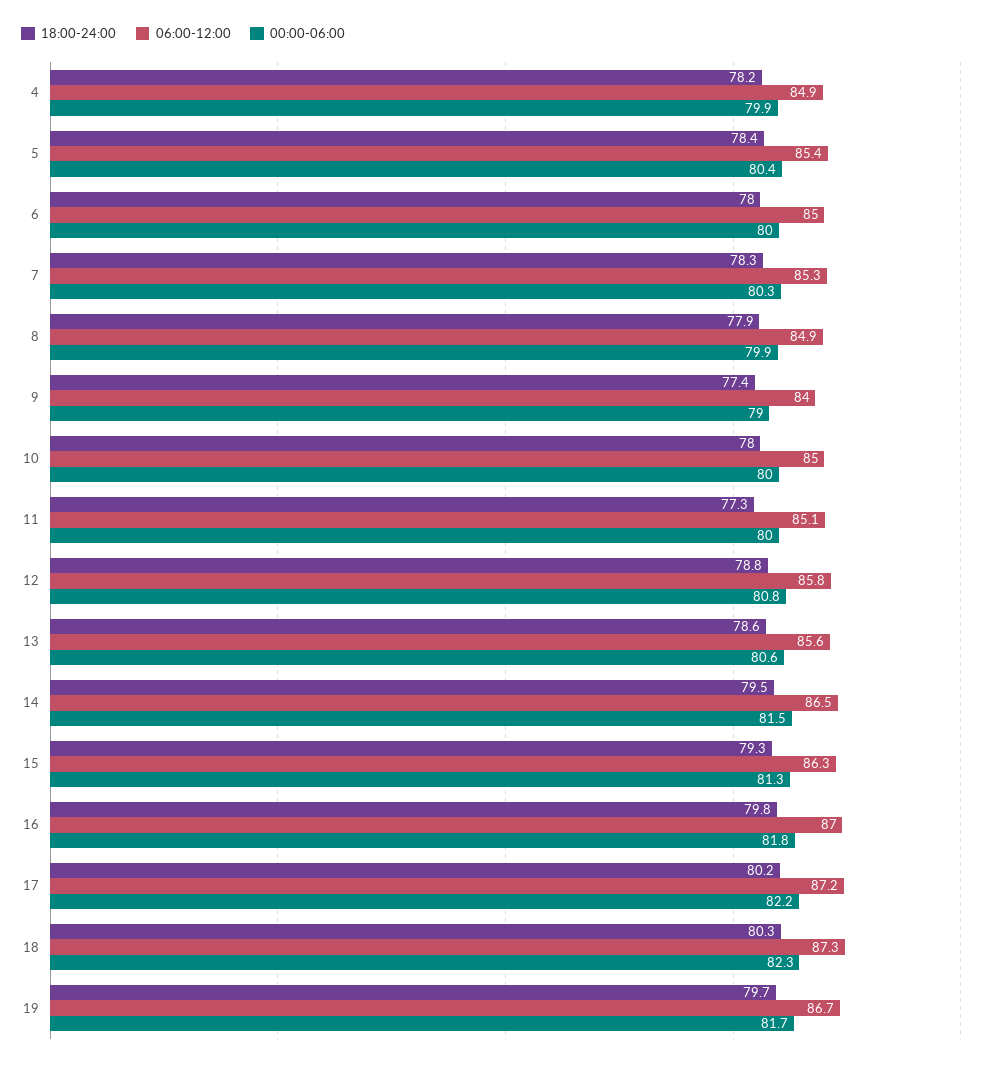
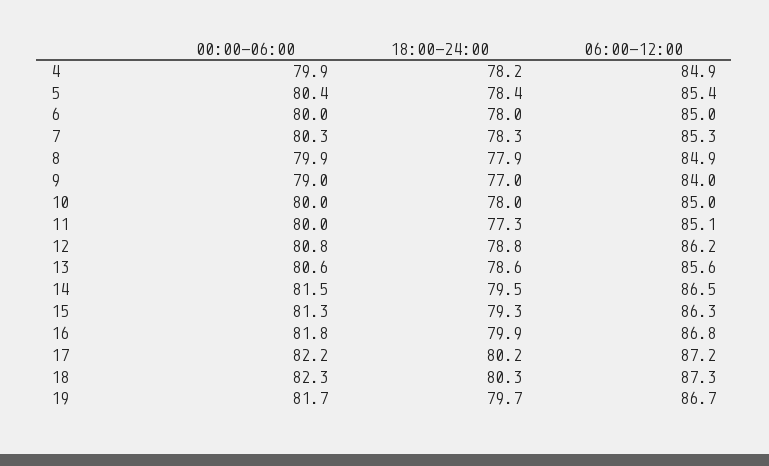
  {
    "18:00-24:00": {
      "4": 78.2,
      "5": 78.4,
      "6": 78,
      "7": 78.3,
      "8": 77.9,
-     "9": 77.4,
+     "9": 77,
      "10": 78,
      "11": 77.3,
      "12": 78.8,
      "13": 78.6,
      "14": 79.5,
      "15": 79.3,
-     "16": 79.8,
+     "16": 79.9,
      "17": 80.2,
      "18": 80.3,
      "19": 79.7
    },
    "06:00-12:00": {
      "4": 84.9,
      "5": 85.4,
      "6": 85,
      "7": 85.3,
      "8": 84.9,
      "9": 84,
      "10": 85,
      "11": 85.1,
-     "12": 85.8,
+     "12": 86.2,
      "13": 85.6,
      "14": 86.5,
      "15": 86.3,
-     "16": 87,
+     "16": 86.8,
      "17": 87.2,
      "18": 87.3,
      "19": 86.7
    },
    "00:00-06:00": {
      "4": 79.9,
      "5": 80.4,
      "6": 80,
      "7": 80.3,
      "8": 79.9,
      "9": 79,
      "10": 80,
      "11": 80,
      "12": 80.8,
      "13": 80.6,
      "14": 81.5,
      "15": 81.3,
      "16": 81.8,
      "17": 82.2,
      "18": 82.3,
      "19": 81.7
    }
  }

